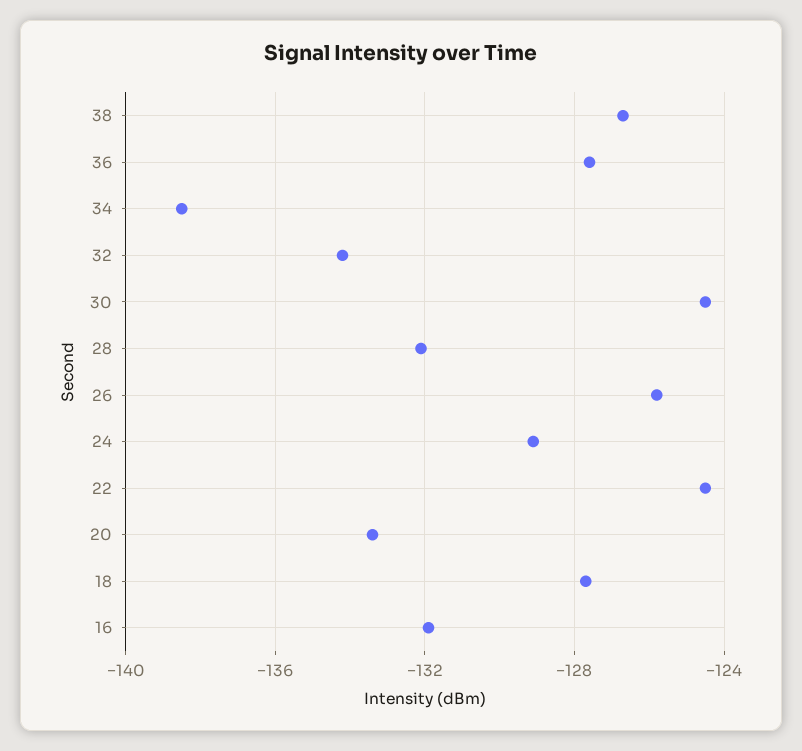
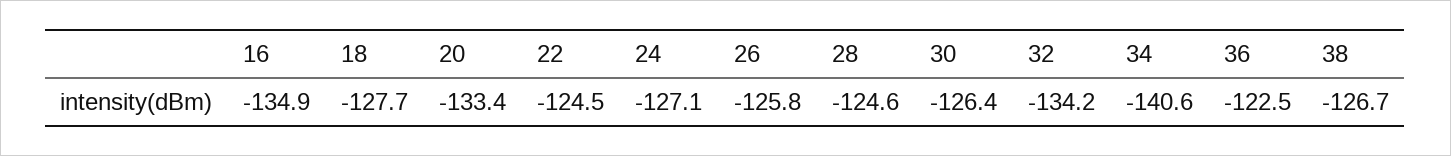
  {
    "38": -126.7,
-   "36": -127.5,
+   "36": -122.5,
-   "34": -138.5,
+   "34": -140.6,
    "32": -134.2,
-   "30": -124.5,
+   "30": -126.4,
-   "28": -132,
+   "28": -124.6,
    "26": -125.8,
-   "24": -129,
+   "24": -127.1,
    "22": -124.5,
    "20": -133.4,
    "18": -127.7,
-   "16": -132
+   "16": -134.9
  }

